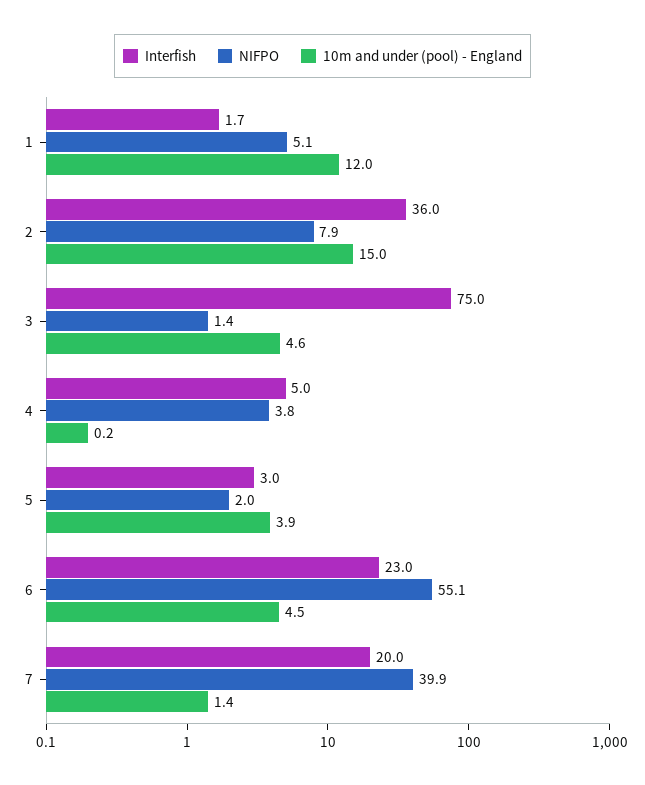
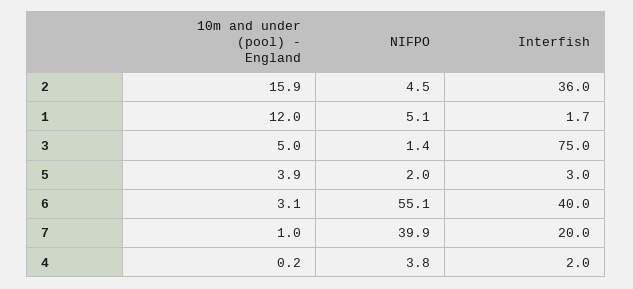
  {
    "Interfish": {
      "1": 1.7,
      "2": 36,
      "3": 75,
-     "4": 5,
+     "4": 2,
      "5": 3,
-     "6": 23,
+     "6": 40,
      "7": 20
    },
    "NIFPO": {
      "1": 5.1,
-     "2": 7.9,
+     "2": 4.5,
      "3": 1.4,
      "4": 3.8,
      "5": 2,
      "6": 55.1,
      "7": 39.9
    },
    "10m and under (pool) - England": {
      "1": 12,
-     "2": 15,
+     "2": 15.9,
-     "3": 4.6,
+     "3": 5,
      "4": 0.2,
      "5": 3.9,
-     "6": 4.5,
+     "6": 3.1,
-     "7": 1.4
+     "7": 1
    }
  }

